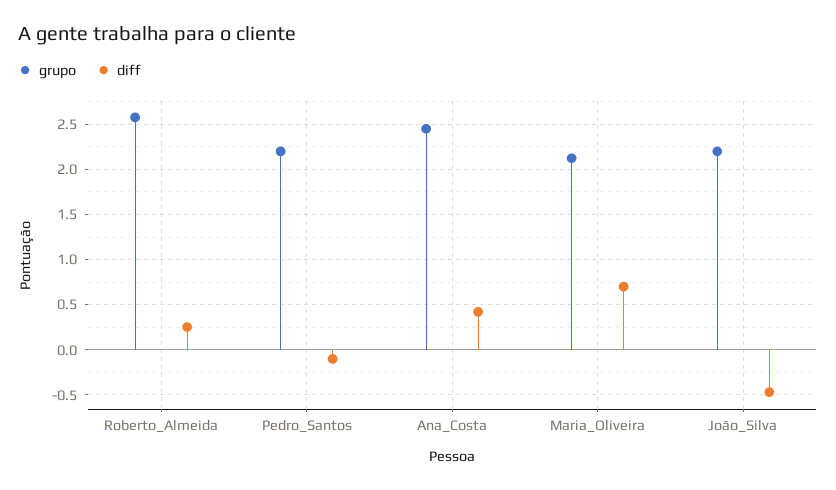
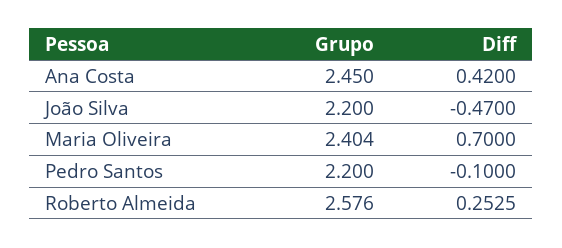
  {
    "grupo": {
      "Roberto_Almeida": 2.576,
      "Pedro_Santos": 2.2,
      "Ana_Costa": 2.45,
-     "Maria_Oliveira": 2.1,
+     "Maria_Oliveira": 2.404,
      "João_Silva": 2.2
    },
    "diff": {
      "Roberto_Almeida": 0.2525,
      "Pedro_Santos": -0.1,
      "Ana_Costa": 0.42,
      "Maria_Oliveira": 0.7,
      "João_Silva": -0.47
    }
  }

